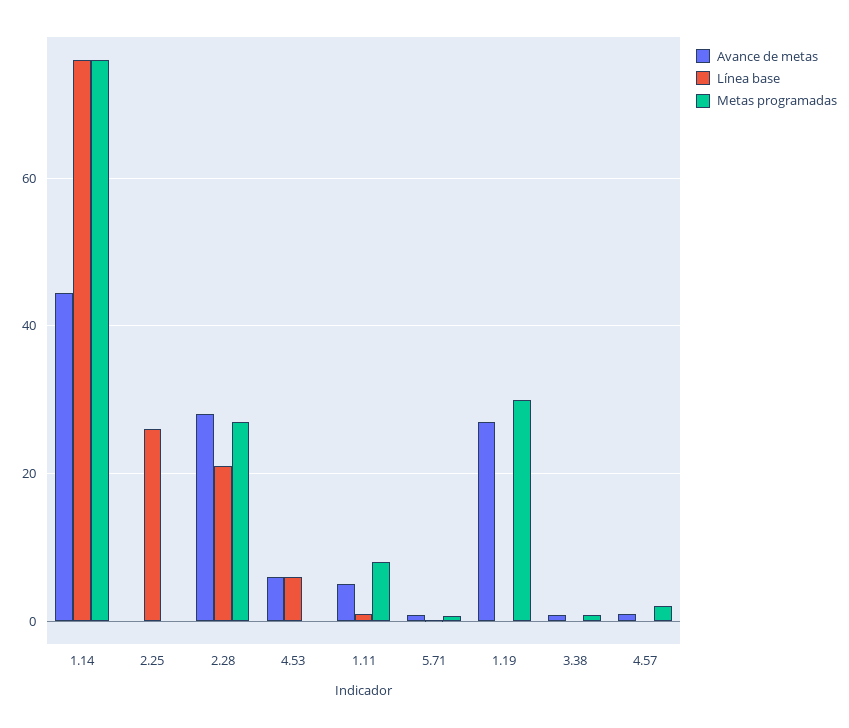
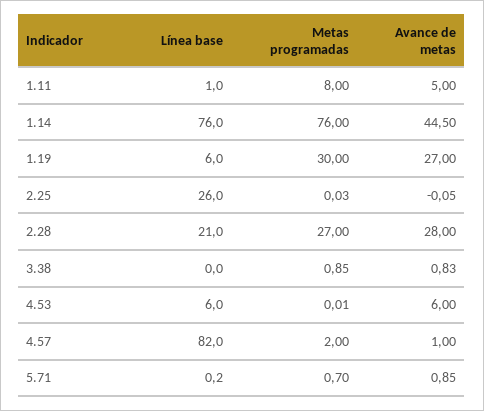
  {
    "Avance de metas": {
      "1.14": 44.5,
      "2.25": -0.05,
      "2.28": 28,
      "4.53": 6,
      "1.11": 5,
      "5.71": 0.85,
      "1.19": 27,
      "3.38": 0.83,
      "4.57": 1
    },
    "Línea base": {
      "1.14": 76,
      "2.25": 26,
      "2.28": 21,
      "4.53": 6,
      "1.11": 1,
      "5.71": 0.2,
-     "1.19": 0,
+     "1.19": 6,
      "3.38": 0,
-     "4.57": 0
+     "4.57": 82
    },
    "Metas programadas": {
      "1.14": 76,
      "2.25": 0.03,
      "2.28": 27,
      "4.53": 0.01,
      "1.11": 8,
      "5.71": 0.7,
      "1.19": 30,
      "3.38": 0.85,
      "4.57": 2
    }
  }

